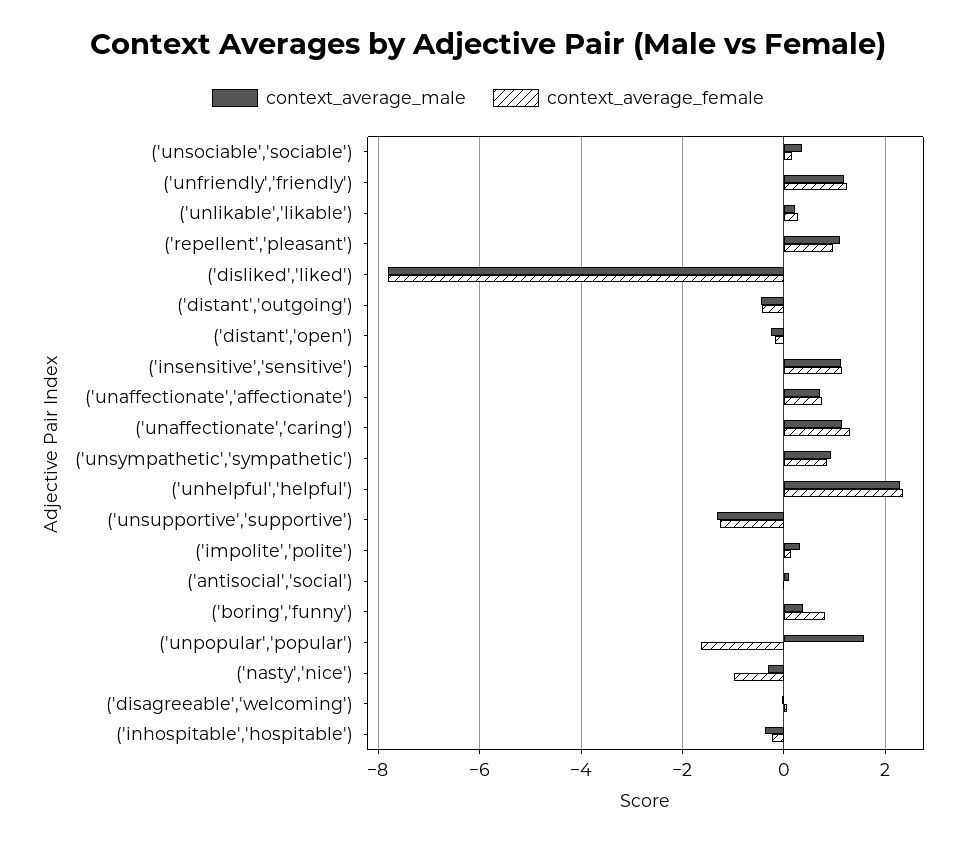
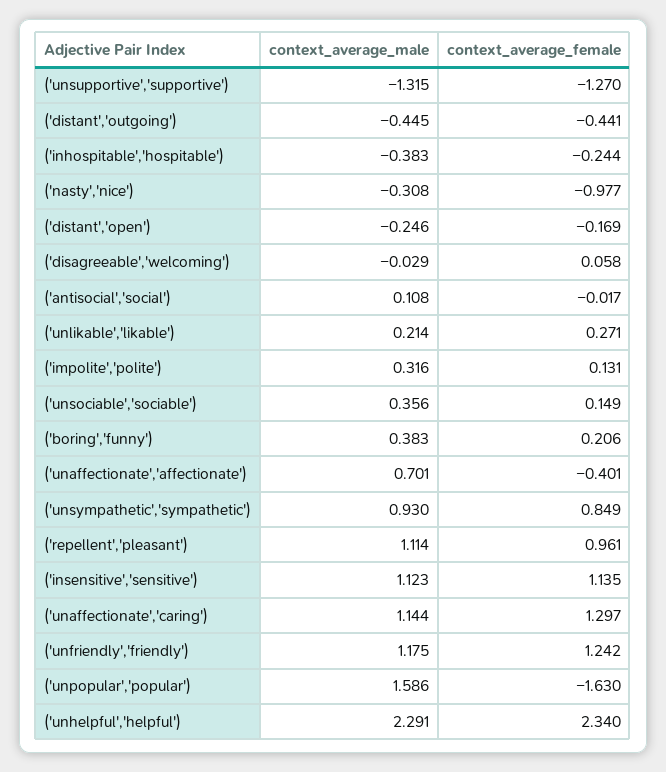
  {
    "context_average_male": {
      "('unsociable','sociable')": 0.356,
      "('unfriendly','friendly')": 1.175,
      "('unlikable','likable')": 0.214,
      "('repellent','pleasant')": 1.114,
-     "('disliked','liked')": -7.8,
      "('distant','outgoing')": -0.445,
      "('distant','open')": -0.246,
      "('insensitive','sensitive')": 1.123,
      "('unaffectionate','affectionate')": 0.701,
      "('unaffectionate','caring')": 1.144,
      "('unsympathetic','sympathetic')": 0.93,
      "('unhelpful','helpful')": 2.291,
      "('unsupportive','supportive')": -1.315,
      "('impolite','polite')": 0.316,
      "('antisocial','social')": 0.108,
      "('boring','funny')": 0.383,
      "('unpopular','popular')": 1.586,
      "('nasty','nice')": -0.308,
      "('disagreeable','welcoming')": -0.029,
      "('inhospitable','hospitable')": -0.383
    },
    "context_average_female": {
      "('unsociable','sociable')": 0.149,
      "('unfriendly','friendly')": 1.242,
      "('unlikable','likable')": 0.271,
      "('repellent','pleasant')": 0.961,
-     "('disliked','liked')": -7.8,
      "('distant','outgoing')": -0.441,
      "('distant','open')": -0.169,
      "('insensitive','sensitive')": 1.135,
-     "('unaffectionate','affectionate')": 0.8,
+     "('unaffectionate','affectionate')": -0.401,
      "('unaffectionate','caring')": 1.297,
      "('unsympathetic','sympathetic')": 0.849,
      "('unhelpful','helpful')": 2.34,
      "('unsupportive','supportive')": -1.27,
      "('impolite','polite')": 0.131,
      "('antisocial','social')": -0.017,
-     "('boring','funny')": 0.8,
+     "('boring','funny')": 0.206,
      "('unpopular','popular')": -1.63,
      "('nasty','nice')": -0.977,
      "('disagreeable','welcoming')": 0.058,
      "('inhospitable','hospitable')": -0.244
    }
  }

